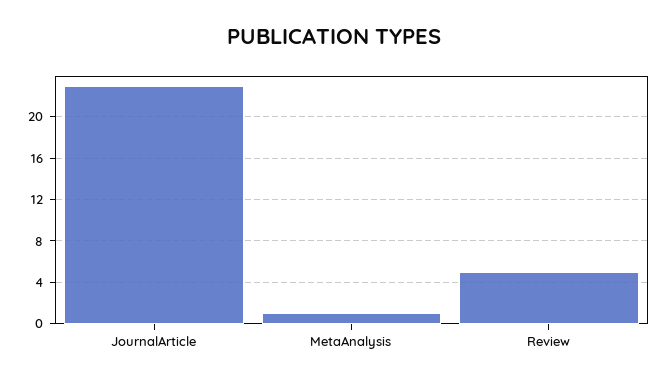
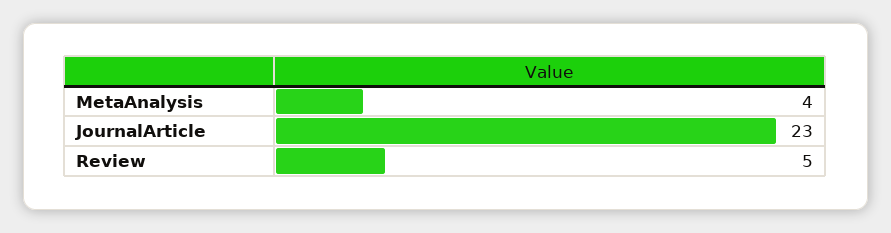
  {
    "JournalArticle": 23,
-   "MetaAnalysis": 1,
+   "MetaAnalysis": 4,
    "Review": 5
  }

